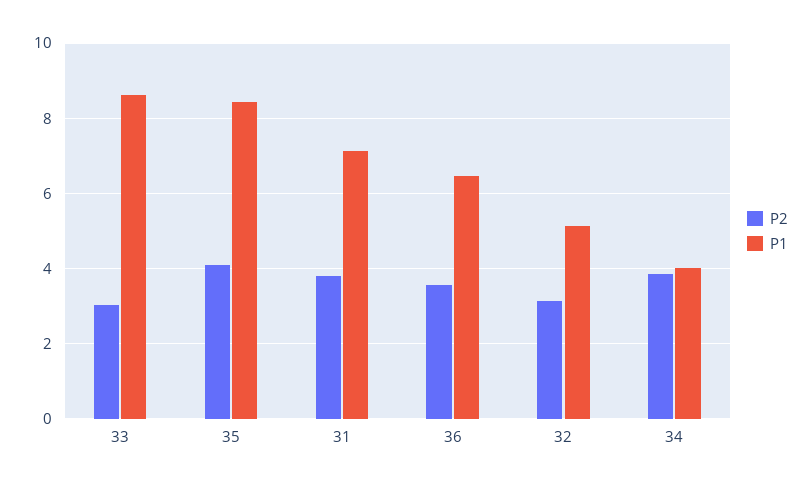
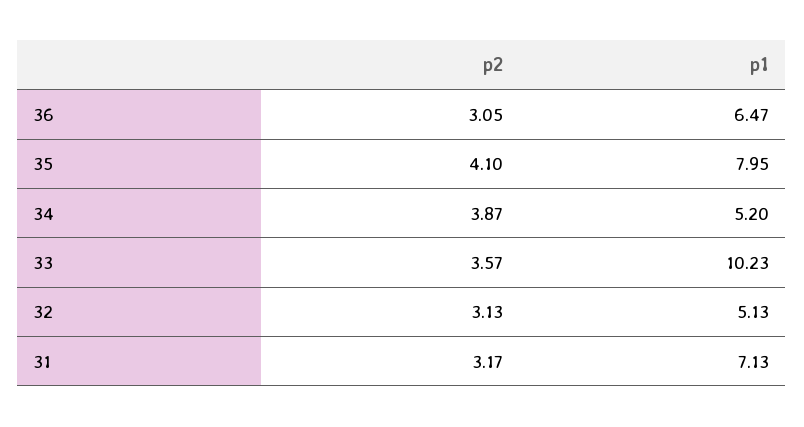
  {
    "P2": {
-     "33": 3,
+     "33": 3.57,
      "35": 4.1,
-     "31": 3.8,
+     "31": 3.17,
-     "36": 3.6,
+     "36": 3.05,
      "32": 3.13,
      "34": 3.87
    },
    "P1": {
-     "33": 8.6,
+     "33": 10.23,
-     "35": 8.4,
+     "35": 7.95,
      "31": 7.13,
      "36": 6.47,
      "32": 5.13,
-     "34": 4
+     "34": 5.2
    }
  }

